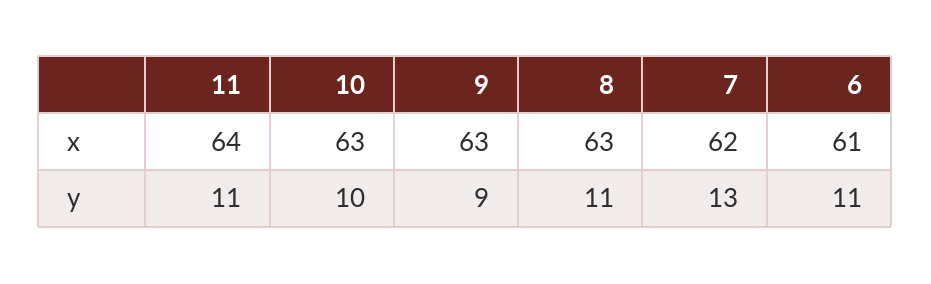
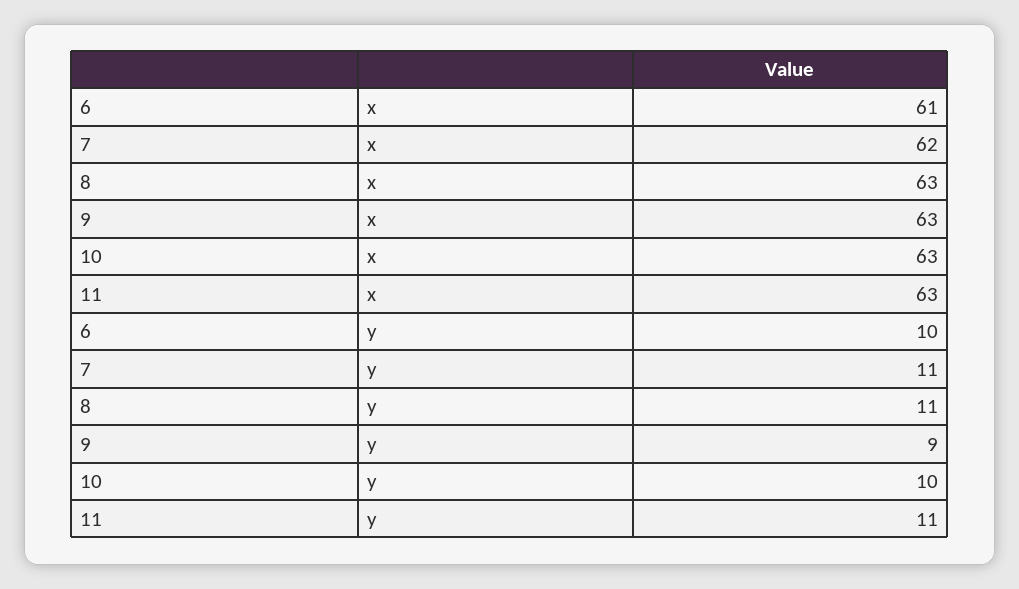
  {
    "11": {
-     "x": 64,
+     "x": 63,
      "y": 11
    },
    "10": {
      "x": 63,
      "y": 10
    },
    "9": {
      "x": 63,
      "y": 9
    },
    "8": {
      "x": 63,
      "y": 11
    },
    "7": {
      "x": 62,
-     "y": 13
+     "y": 11
    },
    "6": {
      "x": 61,
-     "y": 11
+     "y": 10
    }
  }

